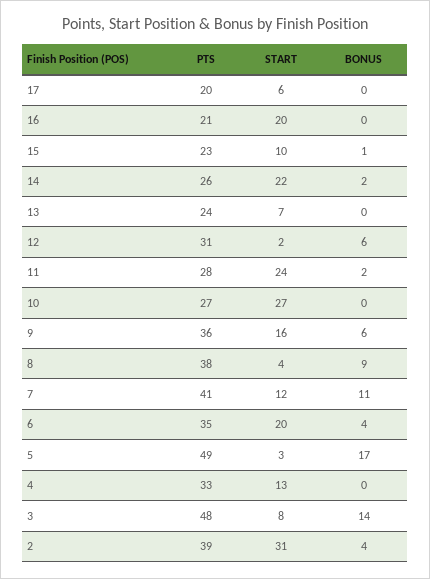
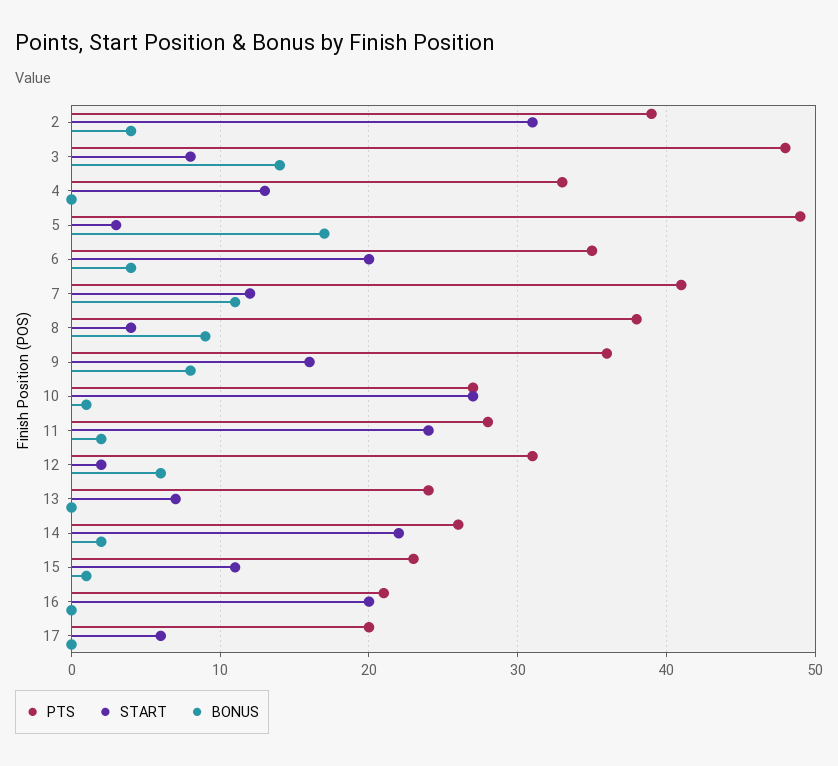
  {
    "PTS": {
      "17": 20,
      "16": 21,
      "15": 23,
      "14": 26,
      "13": 24,
      "12": 31,
      "11": 28,
      "10": 27,
      "9": 36,
      "8": 38,
      "7": 41,
      "6": 35,
      "5": 49,
      "4": 33,
      "3": 48,
      "2": 39
    },
    "START": {
      "17": 6,
      "16": 20,
-     "15": 10,
+     "15": 11,
      "14": 22,
      "13": 7,
      "12": 2,
      "11": 24,
      "10": 27,
      "9": 16,
      "8": 4,
      "7": 12,
      "6": 20,
      "5": 3,
      "4": 13,
      "3": 8,
      "2": 31
    },
    "BONUS": {
      "17": 0,
      "16": 0,
      "15": 1,
      "14": 2,
      "13": 0,
      "12": 6,
      "11": 2,
-     "10": 0,
+     "10": 1,
-     "9": 6,
+     "9": 8,
      "8": 9,
      "7": 11,
      "6": 4,
      "5": 17,
      "4": 0,
      "3": 14,
      "2": 4
    }
  }

